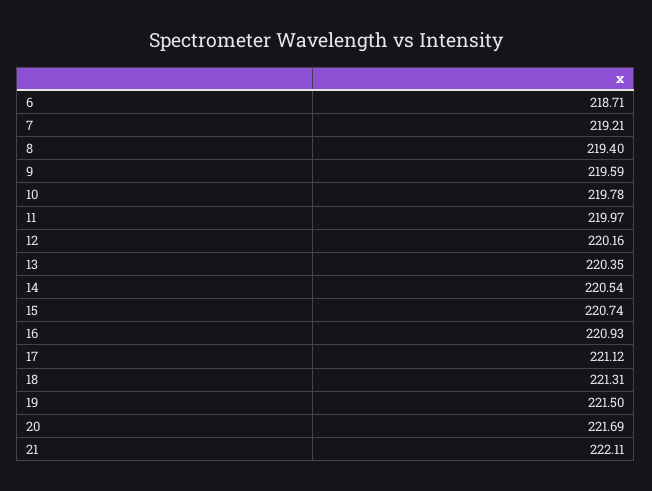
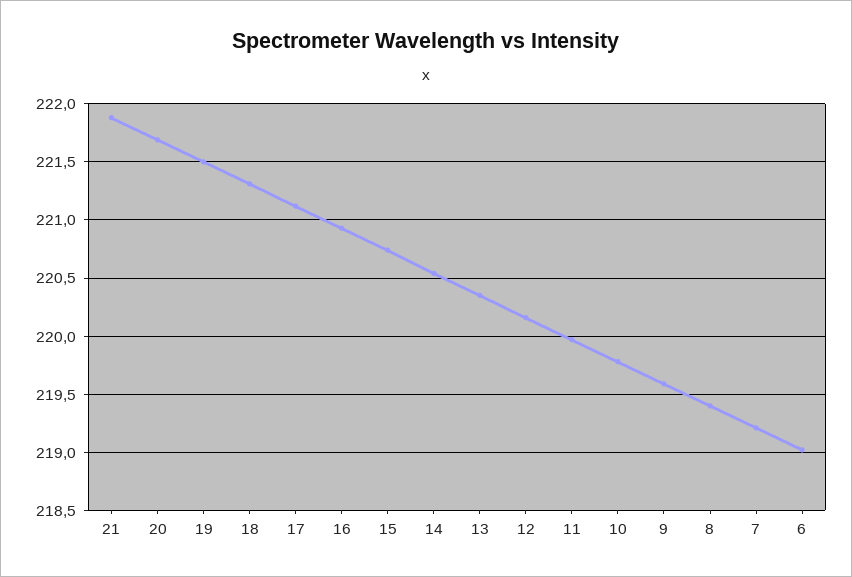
  {
-   "6": 218.71,
+   "6": 219,
    "7": 219.21,
    "8": 219.4,
    "9": 219.59,
    "10": 219.78,
    "11": 219.97,
    "12": 220.16,
    "13": 220.35,
    "14": 220.54,
    "15": 220.74,
    "16": 220.93,
    "17": 221.12,
    "18": 221.31,
    "19": 221.5,
    "20": 221.69,
-   "21": 222.11
+   "21": 221.9
  }

